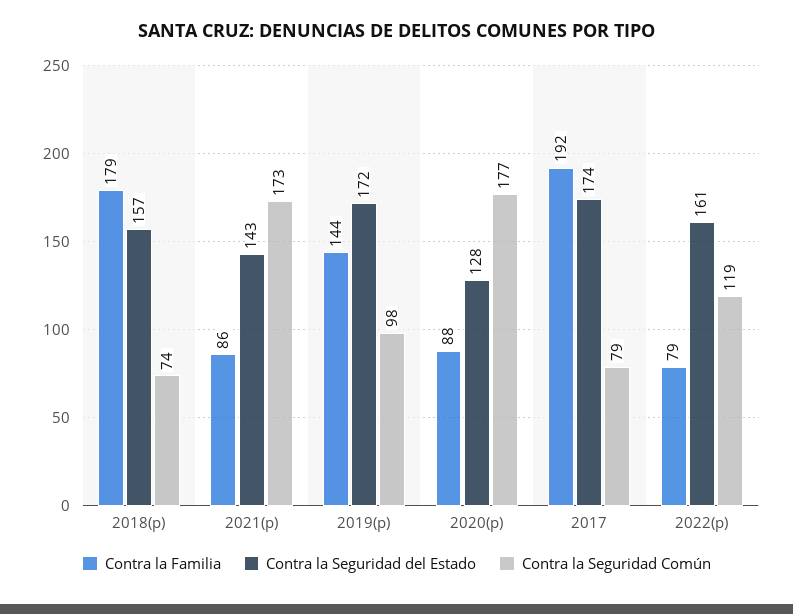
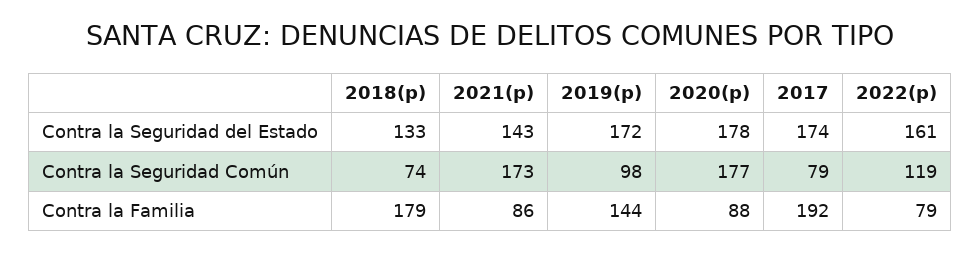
  {
    "Contra la Familia": {
      "2018(p)": 179,
      "2021(p)": 86,
      "2019(p)": 144,
      "2020(p)": 88,
      "2017": 192,
      "2022(p)": 79
    },
    "Contra la Seguridad del Estado": {
-     "2018(p)": 157,
+     "2018(p)": 133,
      "2021(p)": 143,
      "2019(p)": 172,
-     "2020(p)": 128,
+     "2020(p)": 178,
      "2017": 174,
      "2022(p)": 161
    },
    "Contra la Seguridad Común": {
      "2018(p)": 74,
      "2021(p)": 173,
      "2019(p)": 98,
      "2020(p)": 177,
      "2017": 79,
      "2022(p)": 119
    }
  }

